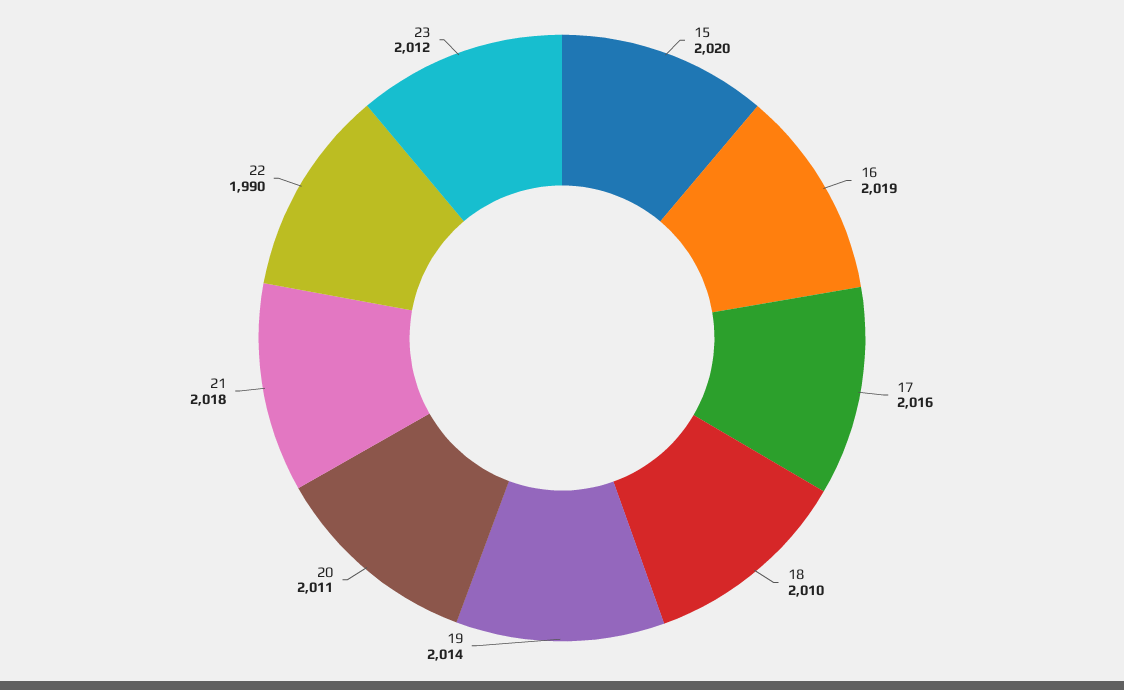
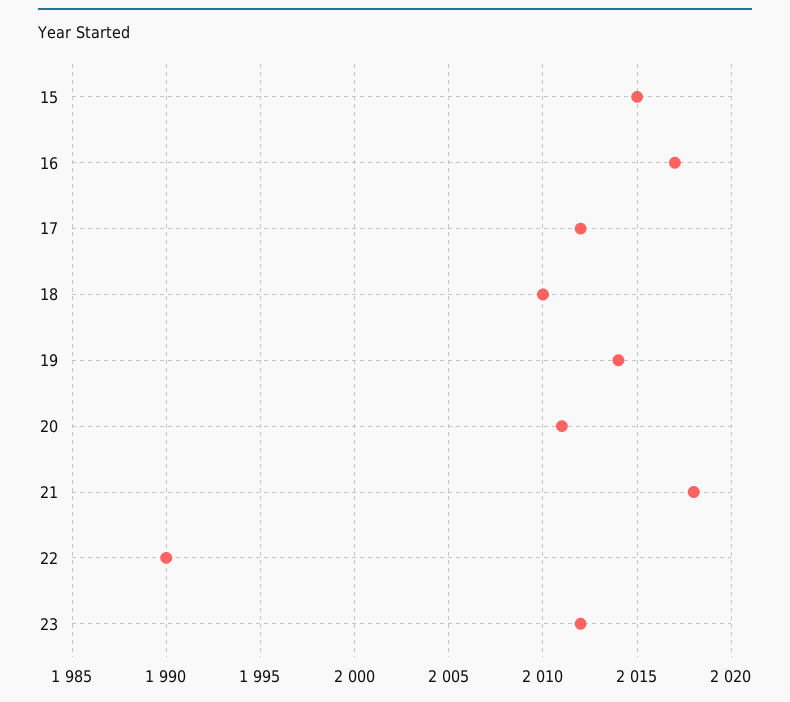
  {
-   "15": 2020,
+   "15": 2015,
-   "16": 2019,
+   "16": 2017,
-   "17": 2016,
+   "17": 2012,
    "18": 2010,
    "19": 2014,
    "20": 2011,
    "21": 2018,
    "22": 1990,
    "23": 2012
  }

